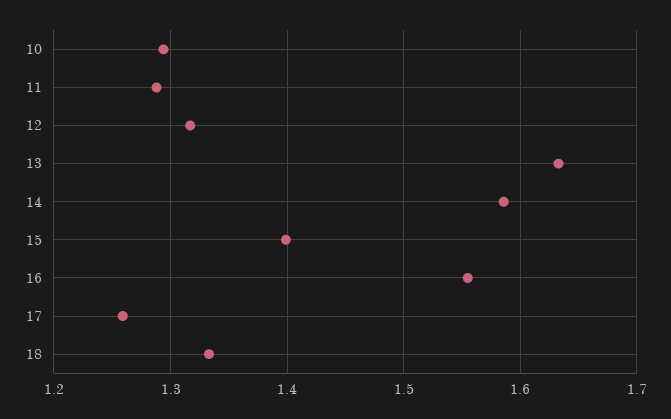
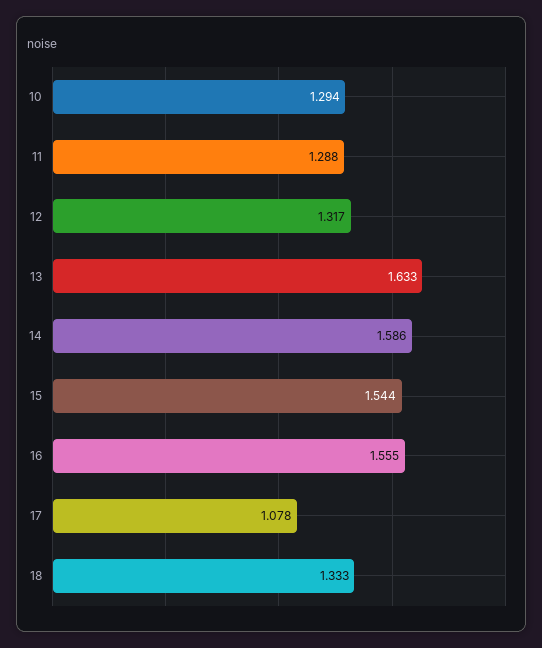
  {
    "10": 1.294,
    "11": 1.288,
    "12": 1.317,
    "13": 1.633,
    "14": 1.586,
-   "15": 1.4,
+   "15": 1.544,
    "16": 1.555,
-   "17": 1.26,
+   "17": 1.078,
    "18": 1.333
  }

